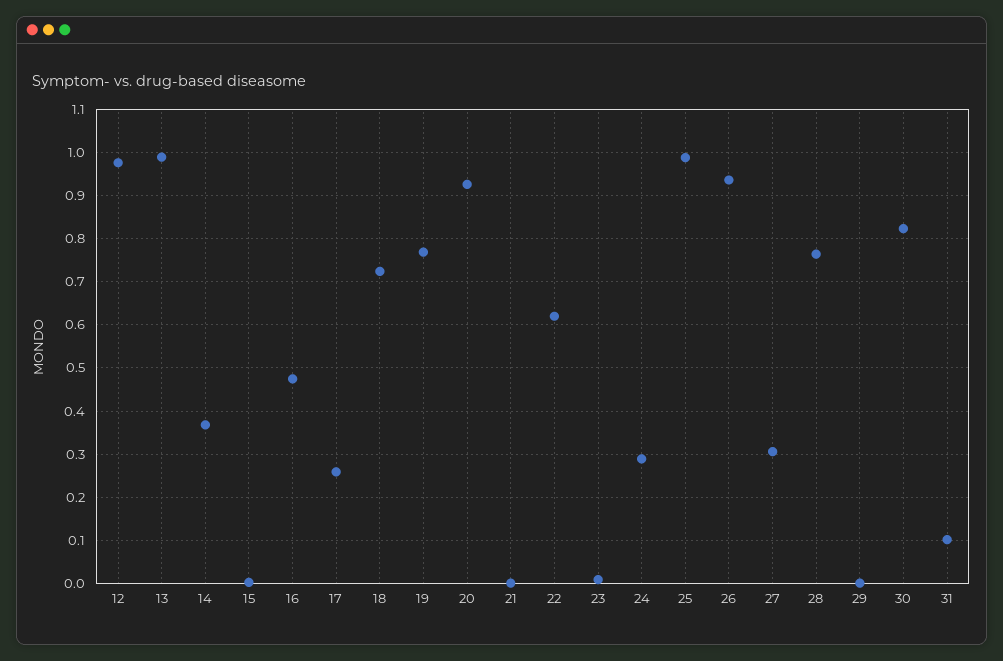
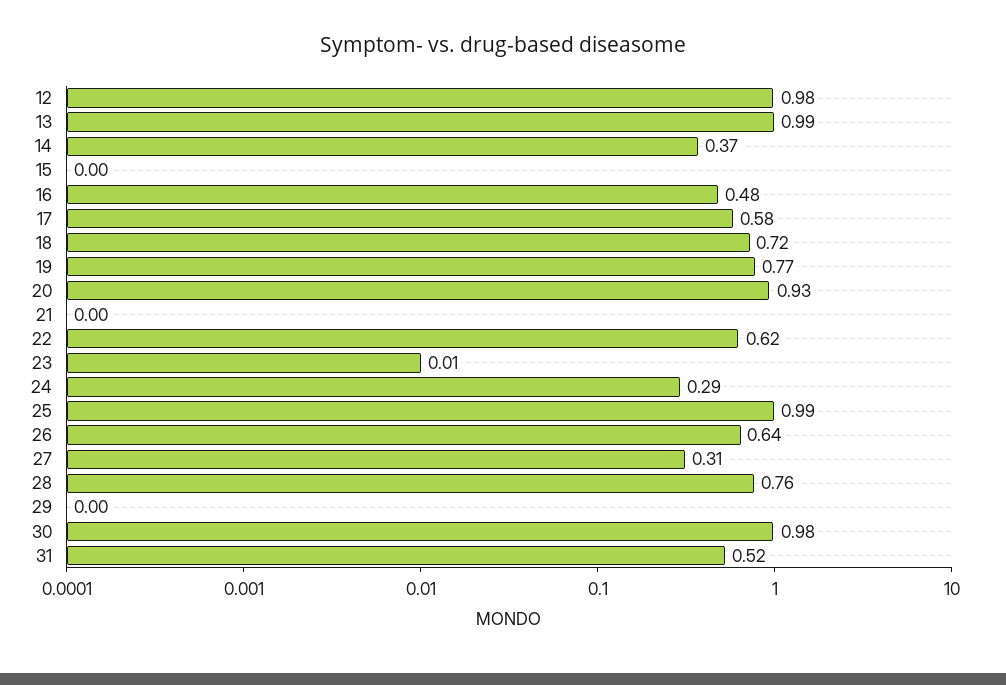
  {
    "12": 0.98,
    "13": 0.99,
    "14": 0.37,
    "15": 0,
    "16": 0.48,
-   "17": 0.26,
+   "17": 0.58,
    "18": 0.72,
    "19": 0.77,
    "20": 0.93,
    "21": 0,
    "22": 0.62,
    "23": 0.01,
    "24": 0.29,
    "25": 0.99,
-   "26": 0.94,
+   "26": 0.64,
    "27": 0.31,
    "28": 0.76,
    "29": 0,
-   "30": 0.82,
+   "30": 0.98,
-   "31": 0.1
+   "31": 0.52
  }

